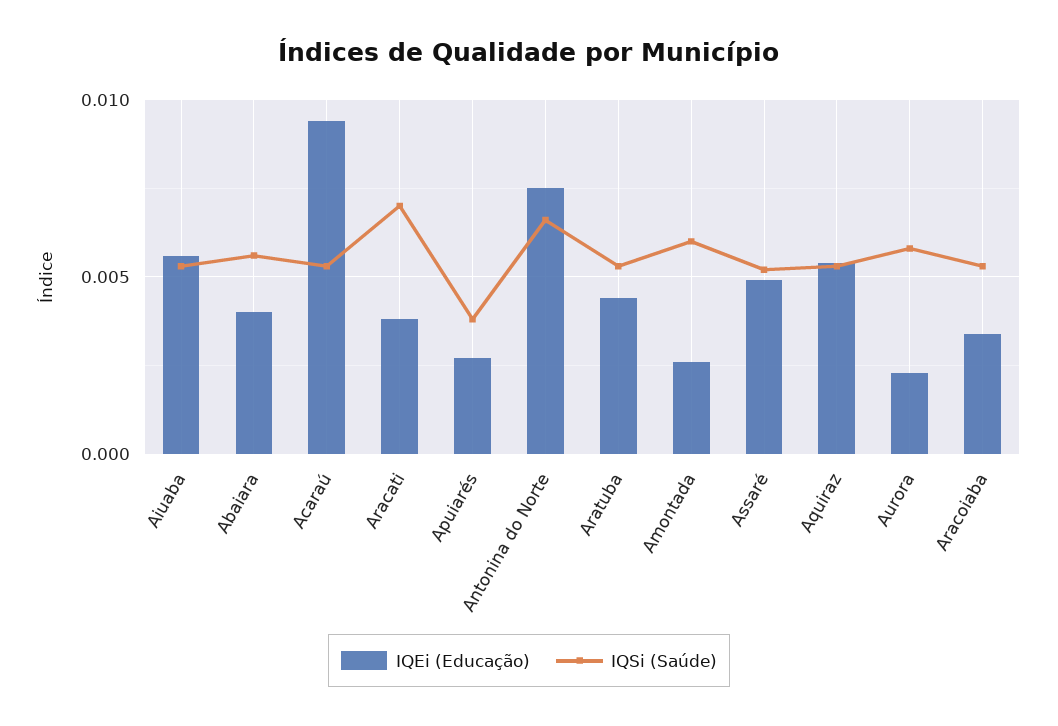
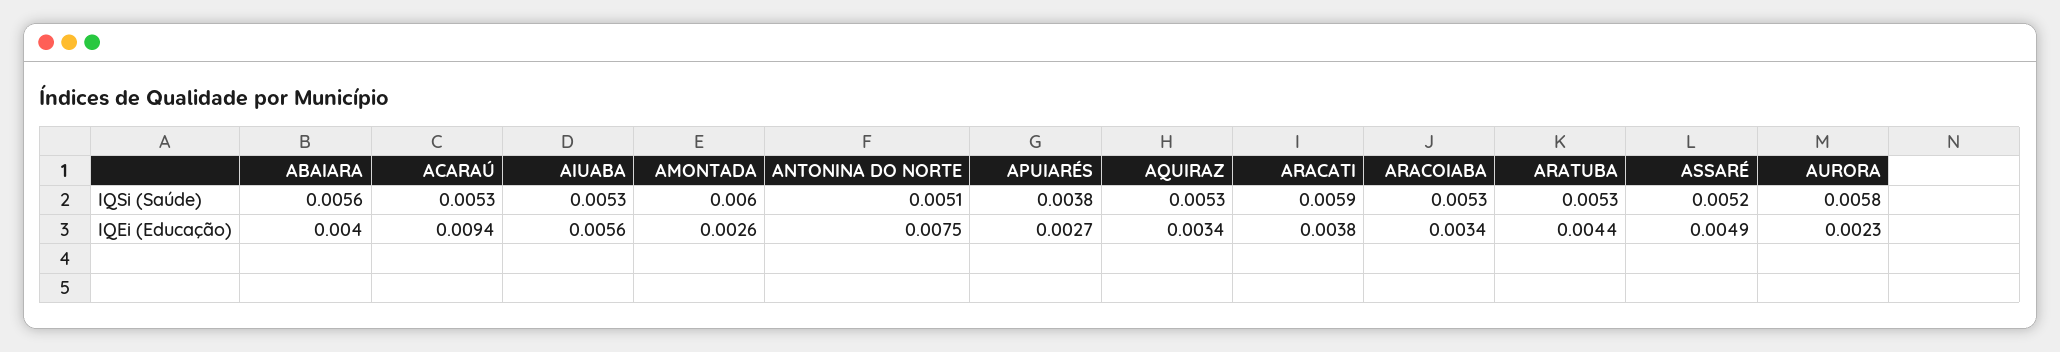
  {
    "IQEi (Educação)": {
      "Aiuaba": 0.0056,
      "Abaiara": 0.004,
      "Acaraú": 0.0094,
      "Aracati": 0.0038,
      "Apuiarés": 0.0027,
      "Antonina do Norte": 0.0075,
      "Aratuba": 0.0044,
      "Amontada": 0.0026,
      "Assaré": 0.0049,
-     "Aquiraz": 0.0055,
+     "Aquiraz": 0.0034,
      "Aurora": 0.0023,
      "Aracoiaba": 0.0034
    },
    "IQSi (Saúde)": {
      "Aiuaba": 0.0053,
      "Abaiara": 0.0056,
      "Acaraú": 0.0053,
-     "Aracati": 0.007,
+     "Aracati": 0.0059,
      "Apuiarés": 0.0038,
-     "Antonina do Norte": 0.0065,
+     "Antonina do Norte": 0.0051,
      "Aratuba": 0.0053,
      "Amontada": 0.006,
      "Assaré": 0.0052,
      "Aquiraz": 0.0053,
      "Aurora": 0.0058,
      "Aracoiaba": 0.0053
    }
  }

